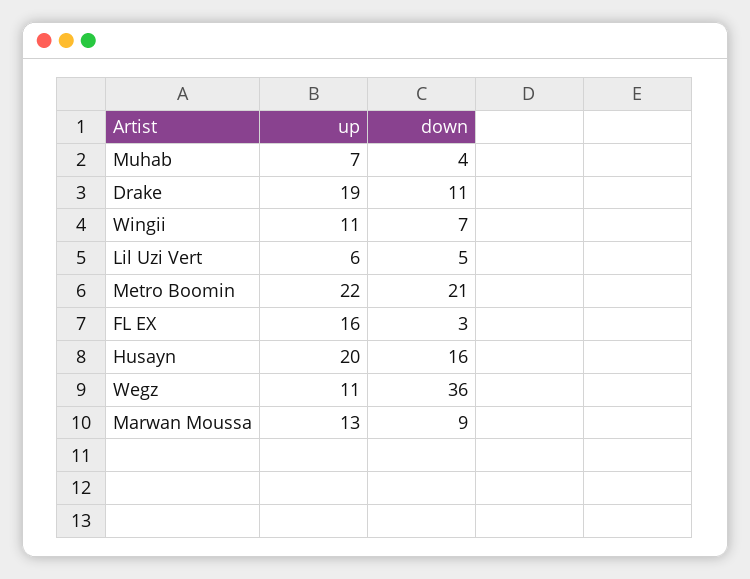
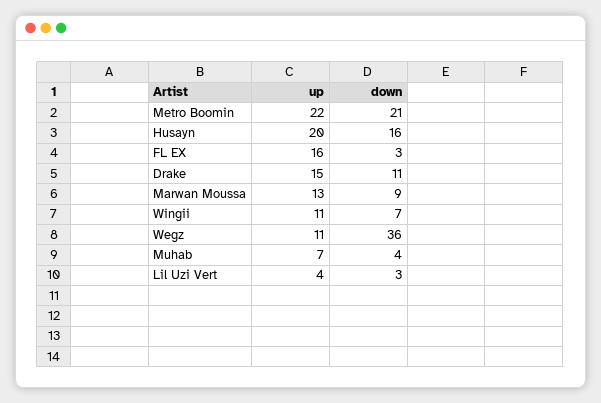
  {
    "up": {
      "Muhab": 7,
-     "Drake": 19,
+     "Drake": 15,
      "Wingii": 11,
-     "Lil Uzi Vert": 6,
+     "Lil Uzi Vert": 4,
      "Metro Boomin": 22,
      "FL EX": 16,
      "Husayn": 20,
      "Wegz": 11,
      "Marwan Moussa": 13
    },
    "down": {
      "Muhab": 4,
      "Drake": 11,
      "Wingii": 7,
-     "Lil Uzi Vert": 5,
+     "Lil Uzi Vert": 3,
      "Metro Boomin": 21,
      "FL EX": 3,
      "Husayn": 16,
      "Wegz": 36,
      "Marwan Moussa": 9
    }
  }

